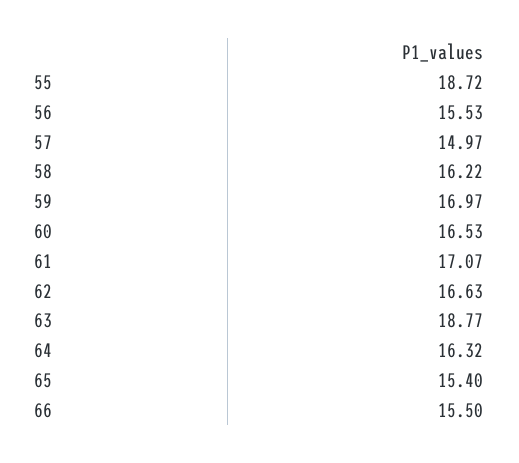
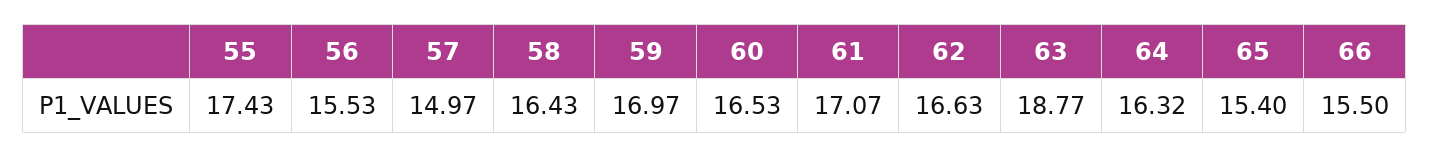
  {
-   "55": 18.72,
+   "55": 17.43,
    "56": 15.53,
    "57": 14.97,
-   "58": 16.22,
+   "58": 16.43,
    "59": 16.97,
    "60": 16.53,
    "61": 17.07,
    "62": 16.63,
    "63": 18.77,
    "64": 16.32,
    "65": 15.4,
    "66": 15.5
  }

